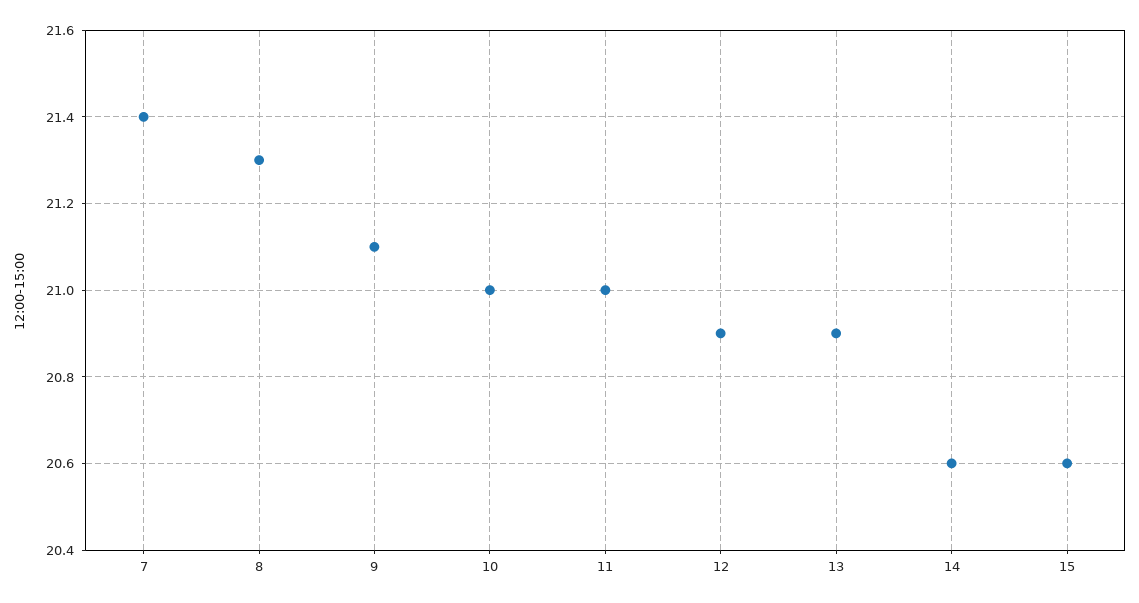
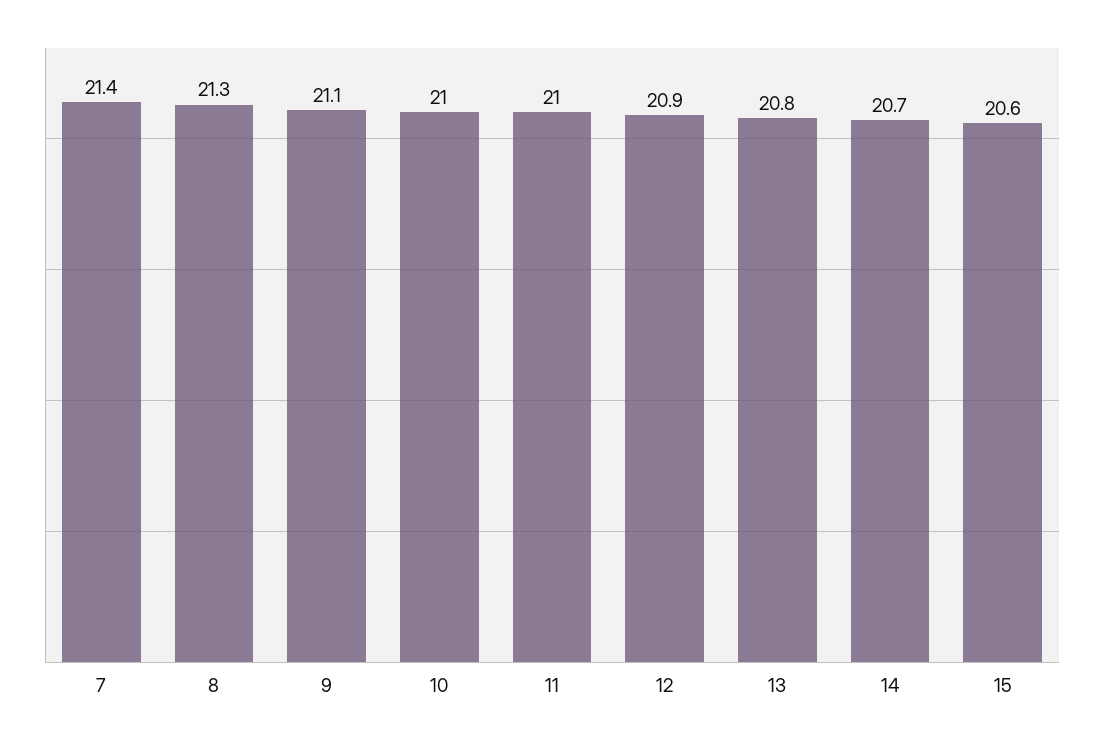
  {
    "7": 21.4,
    "8": 21.3,
    "9": 21.1,
    "10": 21,
    "11": 21,
    "12": 20.9,
-   "13": 20.9,
+   "13": 20.8,
-   "14": 20.6,
+   "14": 20.7,
    "15": 20.6
  }

